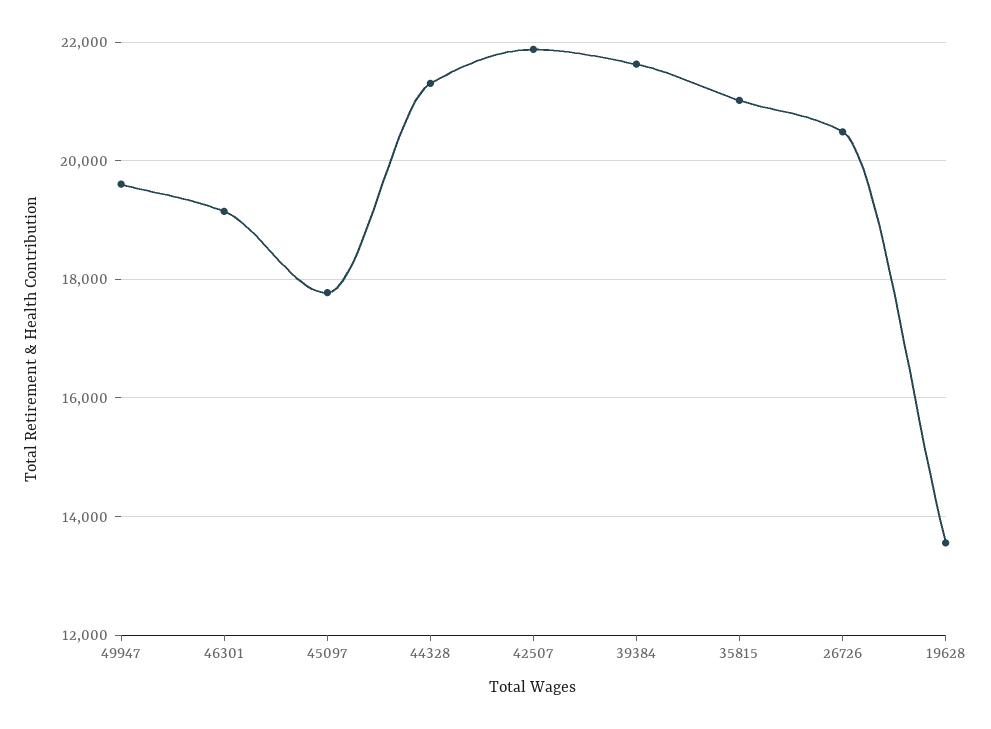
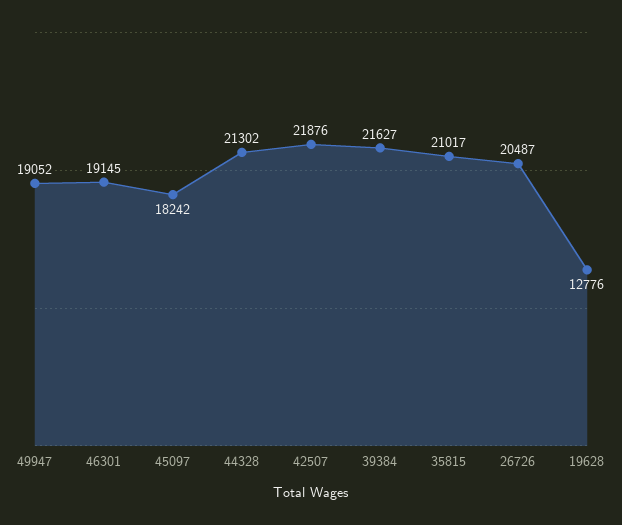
  {
-   "49947": 19600,
+   "49947": 19052,
    "46301": 19145,
-   "45097": 17800,
+   "45097": 18242,
    "44328": 21302,
    "42507": 21876,
    "39384": 21627,
    "35815": 21017,
    "26726": 20487,
-   "19628": 13600
+   "19628": 12776
  }

